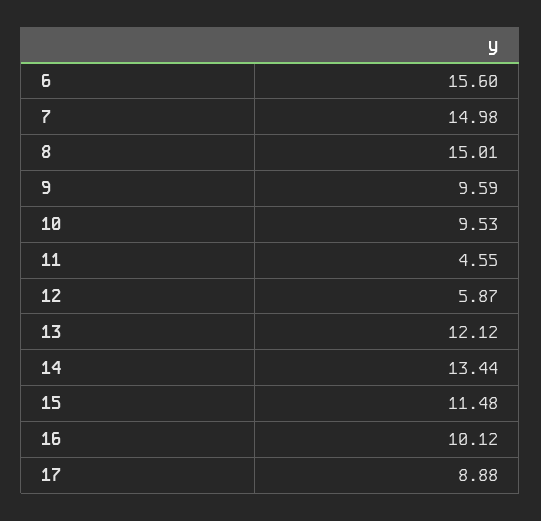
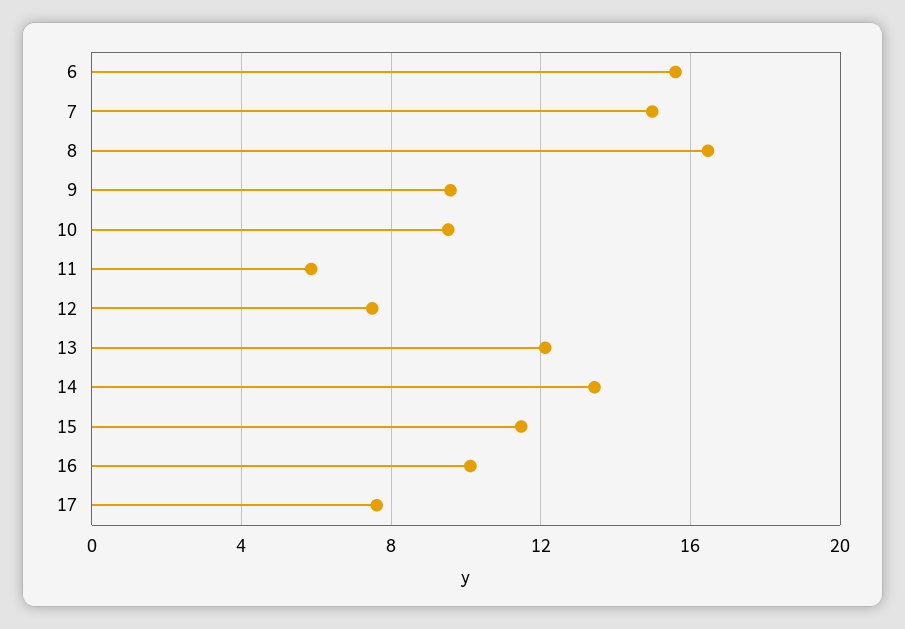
  {
    "6": 15.6,
    "7": 14.98,
-   "8": 15.01,
+   "8": 16.5,
    "9": 9.59,
    "10": 9.53,
-   "11": 4.55,
+   "11": 6,
-   "12": 5.87,
+   "12": 7.5,
    "13": 12.12,
    "14": 13.44,
    "15": 11.48,
    "16": 10.12,
-   "17": 8.88
+   "17": 7.5
  }

